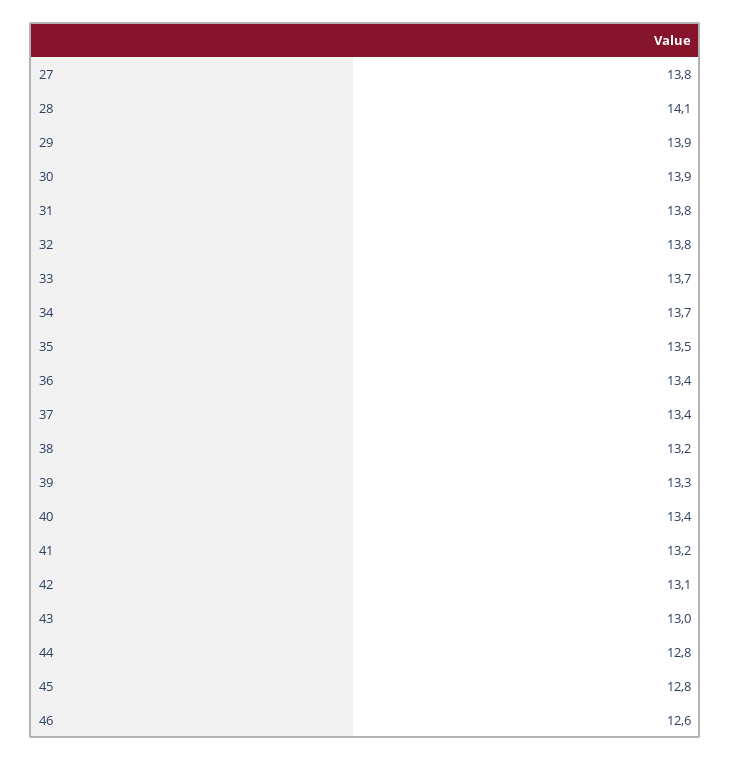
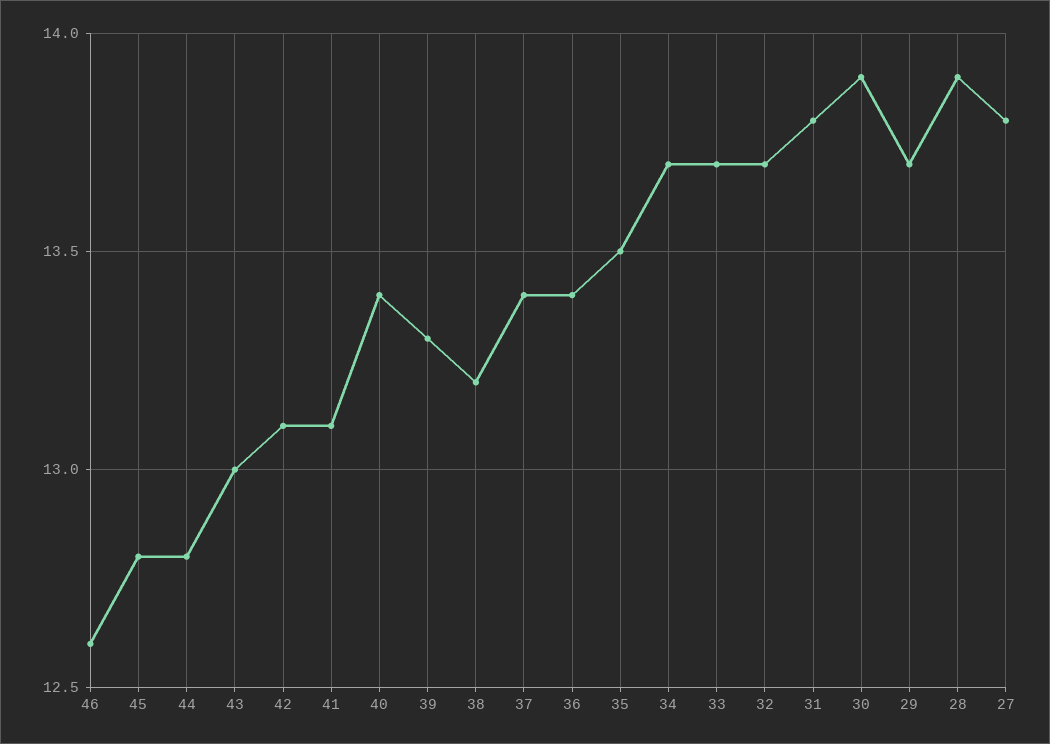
  {
    "27": 13.8,
-   "28": 14.1,
+   "28": 13.9,
-   "29": 13.9,
+   "29": 13.7,
    "30": 13.9,
    "31": 13.8,
-   "32": 13.8,
+   "32": 13.7,
    "33": 13.7,
    "34": 13.7,
    "35": 13.5,
    "36": 13.4,
    "37": 13.4,
    "38": 13.2,
    "39": 13.3,
    "40": 13.4,
-   "41": 13.2,
+   "41": 13.1,
    "42": 13.1,
    "43": 13,
    "44": 12.8,
    "45": 12.8,
    "46": 12.6
  }

